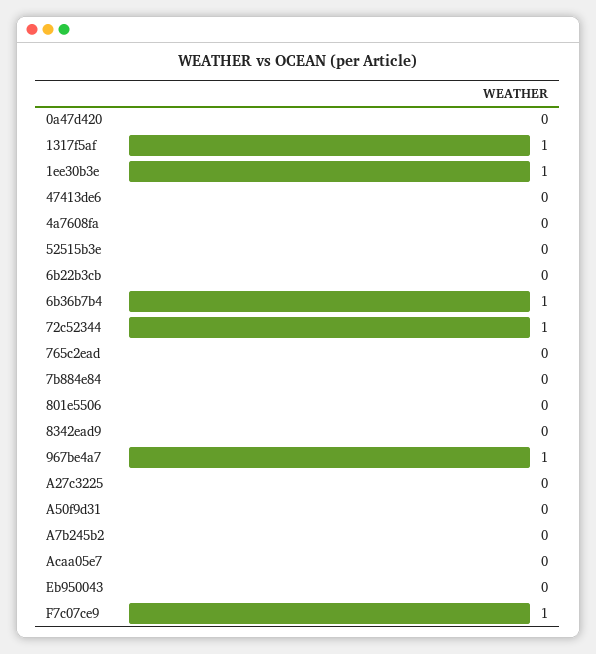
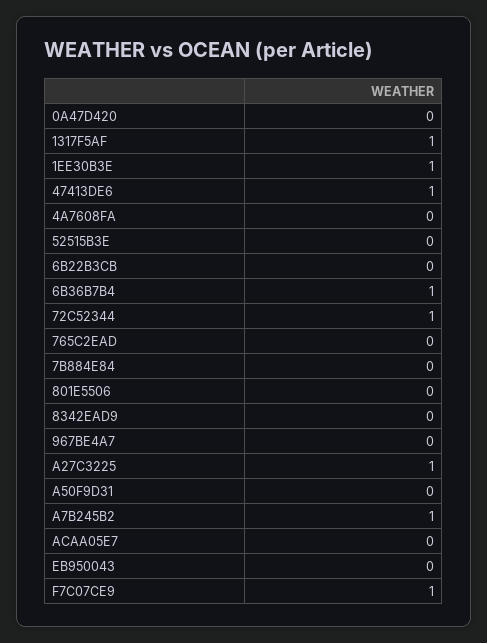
  {
    "0a47d420": 0,
    "1317f5af": 1,
    "1ee30b3e": 1,
-   "47413de6": 0,
+   "47413de6": 1,
    "4a7608fa": 0,
    "52515b3e": 0,
    "6b22b3cb": 0,
    "6b36b7b4": 1,
    "72c52344": 1,
    "765c2ead": 0,
    "7b884e84": 0,
    "801e5506": 0,
    "8342ead9": 0,
-   "967be4a7": 1,
+   "967be4a7": 0,
-   "A27c3225": 0,
+   "A27c3225": 1,
    "A50f9d31": 0,
-   "A7b245b2": 0,
+   "A7b245b2": 1,
    "Acaa05e7": 0,
    "Eb950043": 0,
    "F7c07ce9": 1
  }

